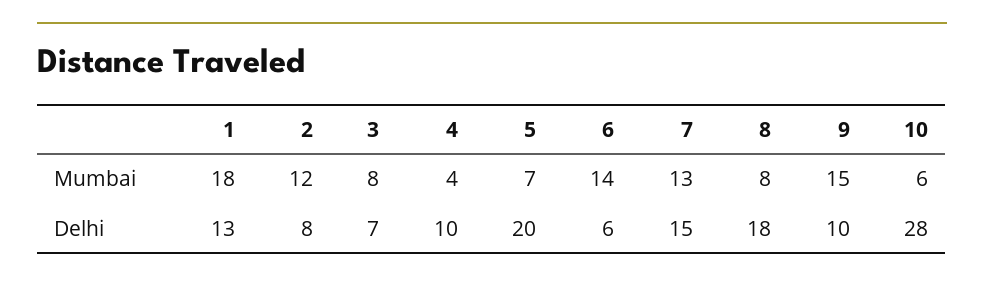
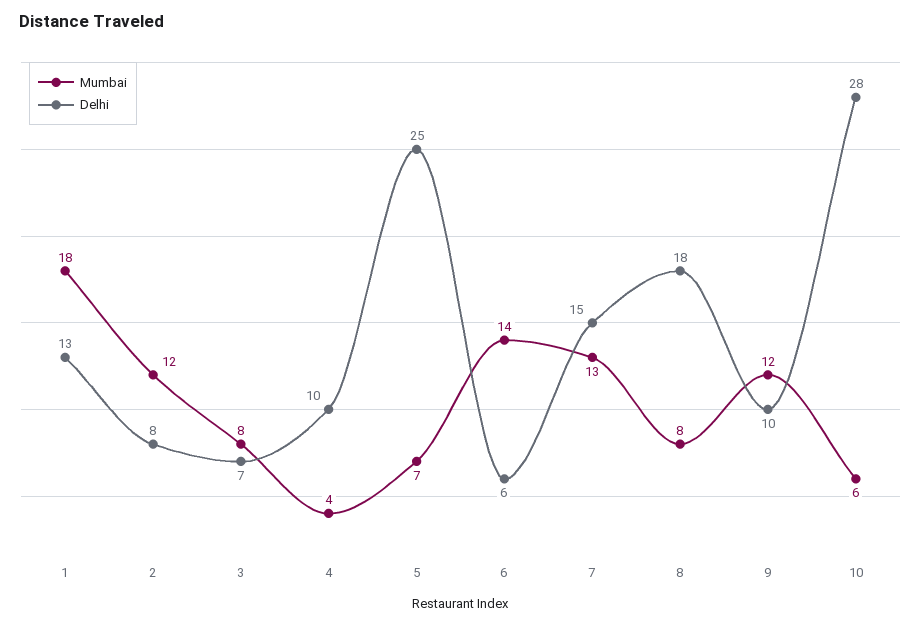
  {
    "Mumbai": {
      "1": 18,
      "2": 12,
      "3": 8,
      "4": 4,
      "5": 7,
      "6": 14,
      "7": 13,
      "8": 8,
-     "9": 15,
+     "9": 12,
      "10": 6
    },
    "Delhi": {
      "1": 13,
      "2": 8,
      "3": 7,
      "4": 10,
-     "5": 20,
+     "5": 25,
      "6": 6,
      "7": 15,
      "8": 18,
      "9": 10,
      "10": 28
    }
  }

